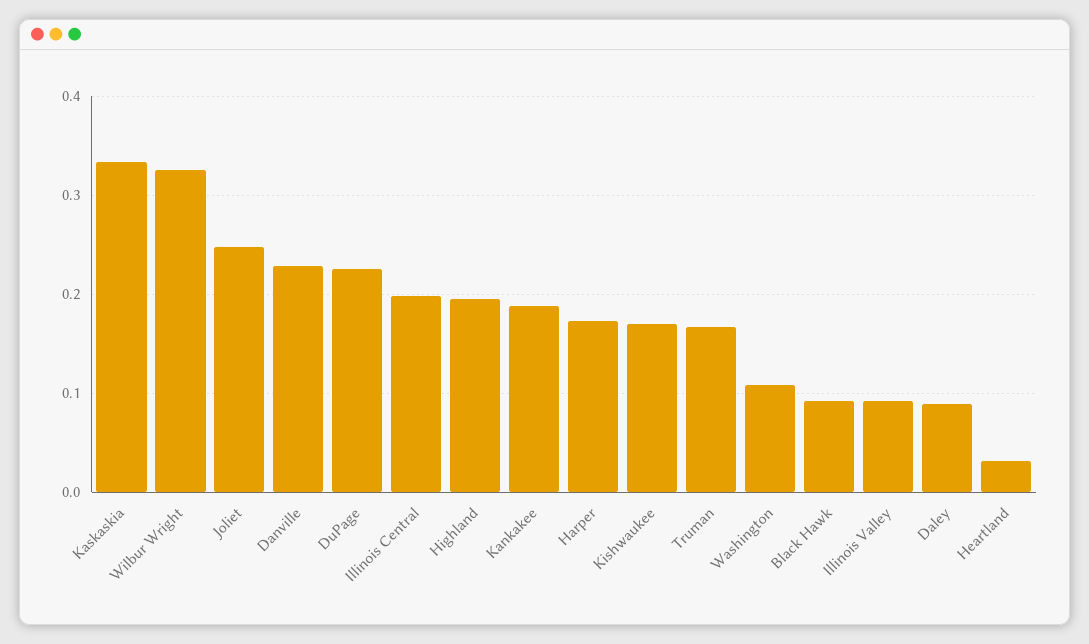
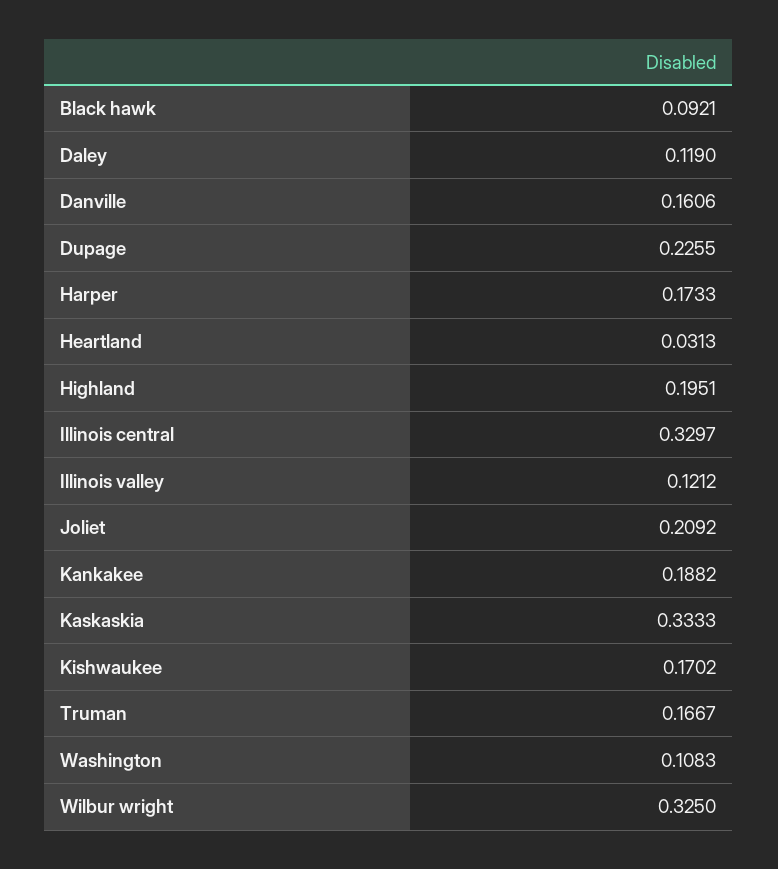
  {
    "Kaskaskia": 0.3333,
    "Wilbur Wright": 0.325,
-   "Joliet": 0.25,
+   "Joliet": 0.2092,
-   "Danville": 0.23,
+   "Danville": 0.1606,
    "DuPage": 0.2255,
-   "Illinois Central": 0.2,
+   "Illinois Central": 0.3297,
    "Highland": 0.1951,
    "Kankakee": 0.1882,
    "Harper": 0.1733,
    "Kishwaukee": 0.1702,
    "Truman": 0.1667,
    "Washington": 0.1083,
    "Black Hawk": 0.0921,
-   "Illinois Valley": 0.09,
+   "Illinois Valley": 0.1212,
-   "Daley": 0.09,
+   "Daley": 0.119,
    "Heartland": 0.0313
  }

